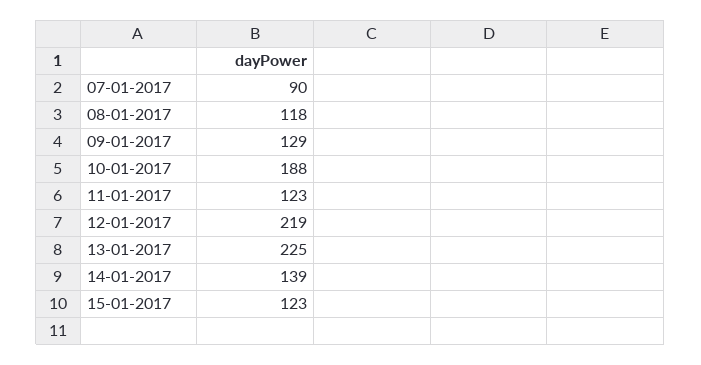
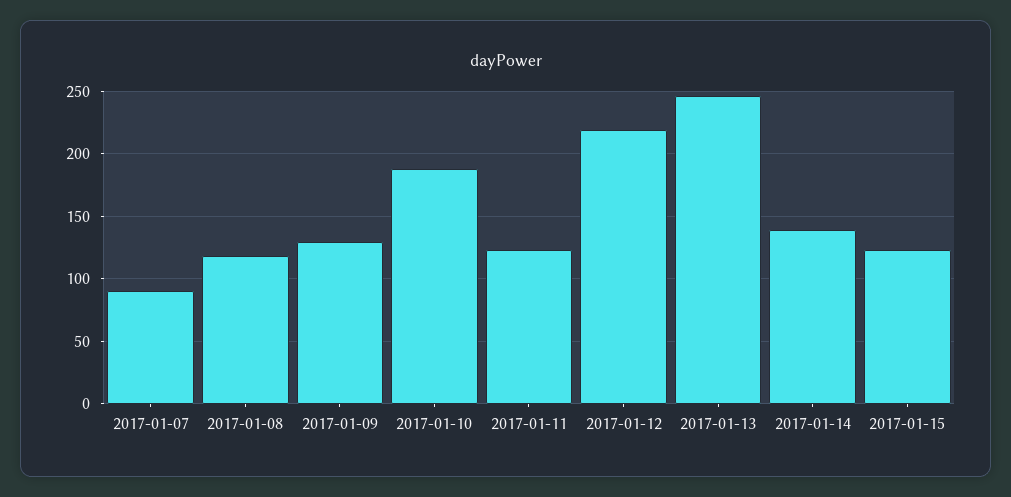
  {
    "07-01-2017": 90,
    "08-01-2017": 118,
    "09-01-2017": 129,
    "10-01-2017": 188,
    "11-01-2017": 123,
    "12-01-2017": 219,
-   "13-01-2017": 225,
+   "13-01-2017": 245,
    "14-01-2017": 139,
    "15-01-2017": 123
  }

